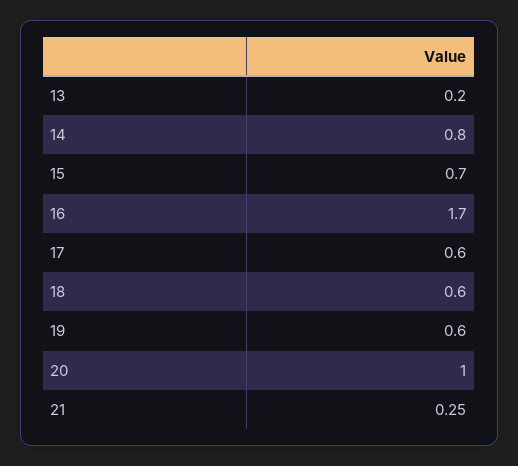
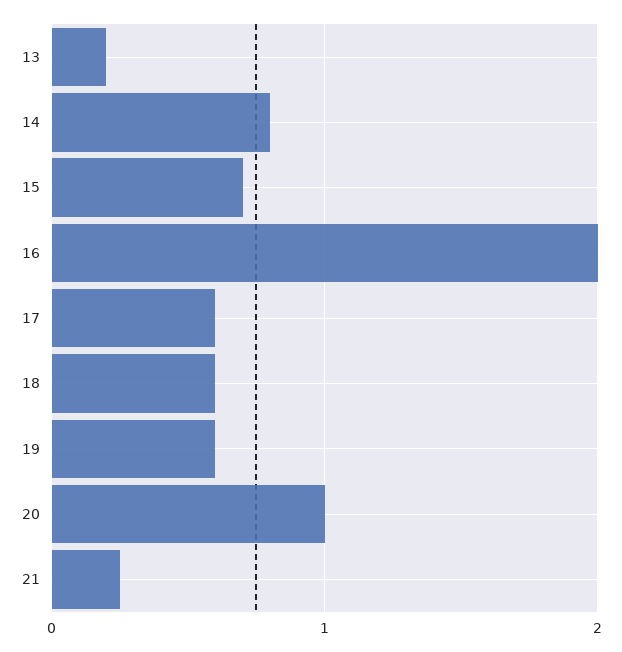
  {
    "13": 0.2,
    "14": 0.8,
    "15": 0.7,
-   "16": 1.7,
+   "16": 2,
    "17": 0.6,
    "18": 0.6,
    "19": 0.6,
    "20": 1,
    "21": 0.25
  }

